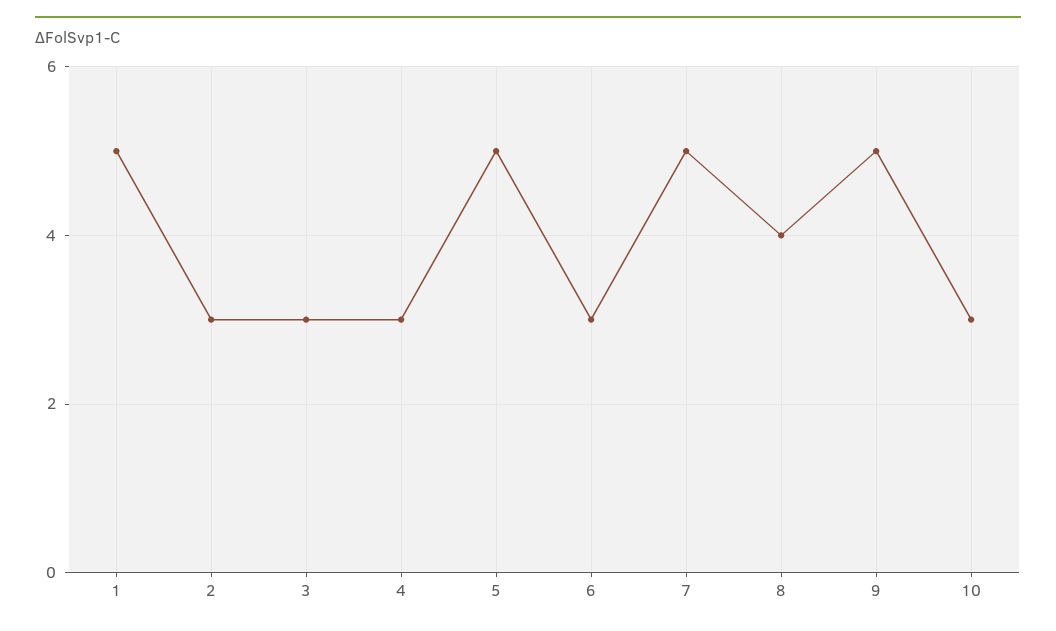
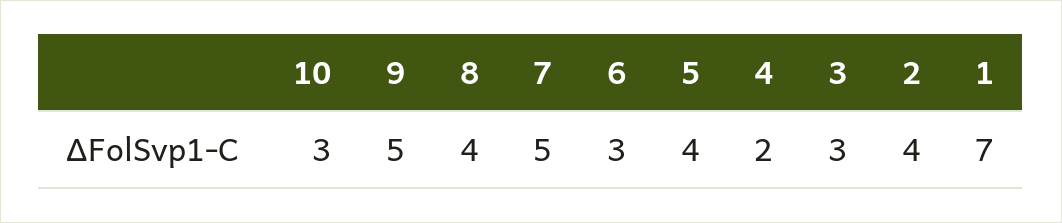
  {
-   "1": 5,
+   "1": 7,
-   "2": 3,
+   "2": 4,
    "3": 3,
-   "4": 3,
+   "4": 2,
-   "5": 5,
+   "5": 4,
    "6": 3,
    "7": 5,
    "8": 4,
    "9": 5,
    "10": 3
  }

